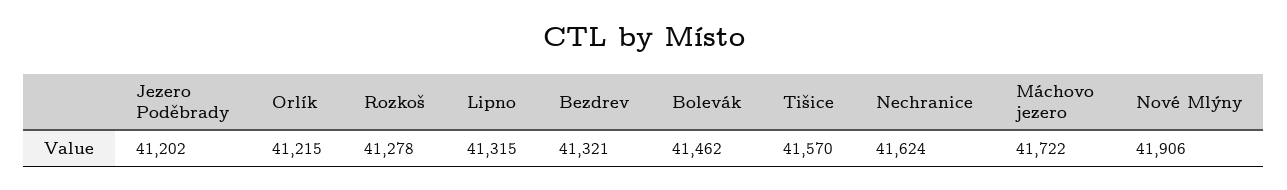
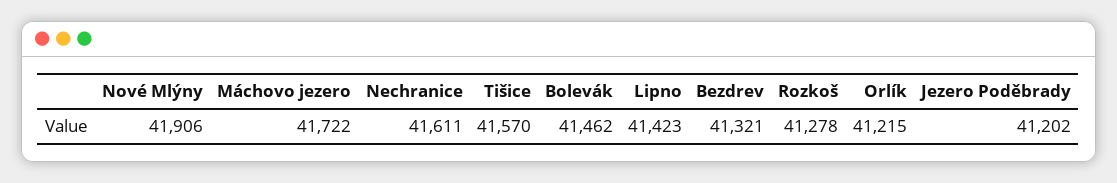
  {
    "Jezero Poděbrady": 41202,
    "Orlík": 41215,
    "Rozkoš": 41278,
-   "Lipno": 41315,
+   "Lipno": 41423,
    "Bezdrev": 41321,
    "Bolevák": 41462,
    "Tišice": 41570,
-   "Nechranice": 41624,
+   "Nechranice": 41611,
    "Máchovo jezero": 41722,
    "Nové Mlýny": 41906
  }

